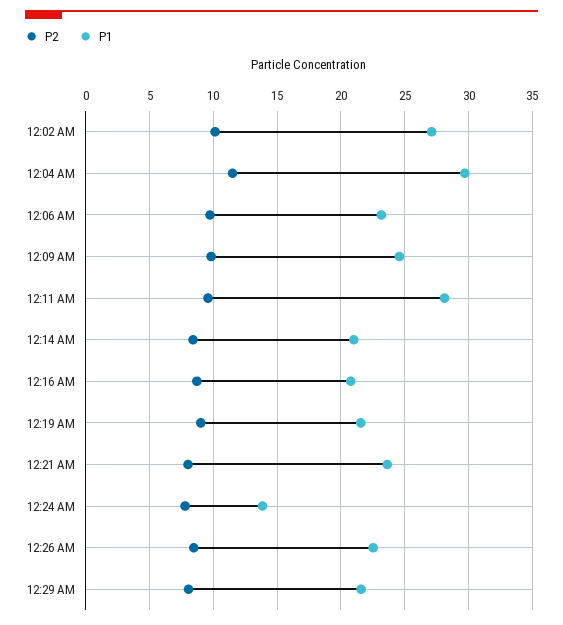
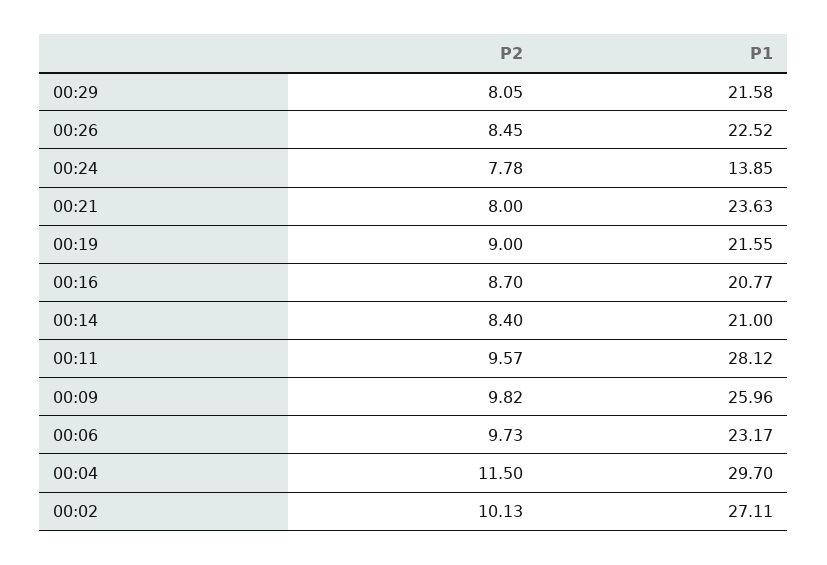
  {
    "P2": {
      "12:02 AM": 10.13,
      "12:04 AM": 11.5,
      "12:06 AM": 9.73,
      "12:09 AM": 9.82,
      "12:11 AM": 9.57,
      "12:14 AM": 8.4,
      "12:16 AM": 8.7,
      "12:19 AM": 9,
      "12:21 AM": 8,
      "12:24 AM": 7.78,
      "12:26 AM": 8.45,
      "12:29 AM": 8.05
    },
    "P1": {
      "12:02 AM": 27.11,
      "12:04 AM": 29.7,
      "12:06 AM": 23.17,
-     "12:09 AM": 24.5,
+     "12:09 AM": 25.96,
      "12:11 AM": 28.12,
      "12:14 AM": 21,
      "12:16 AM": 20.77,
      "12:19 AM": 21.55,
      "12:21 AM": 23.63,
      "12:24 AM": 13.85,
      "12:26 AM": 22.52,
      "12:29 AM": 21.58
    }
  }

